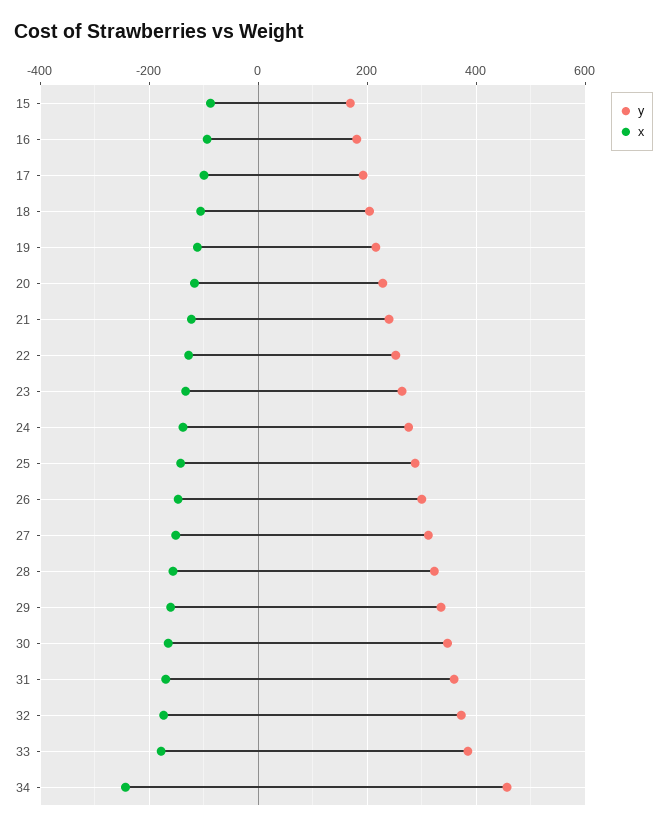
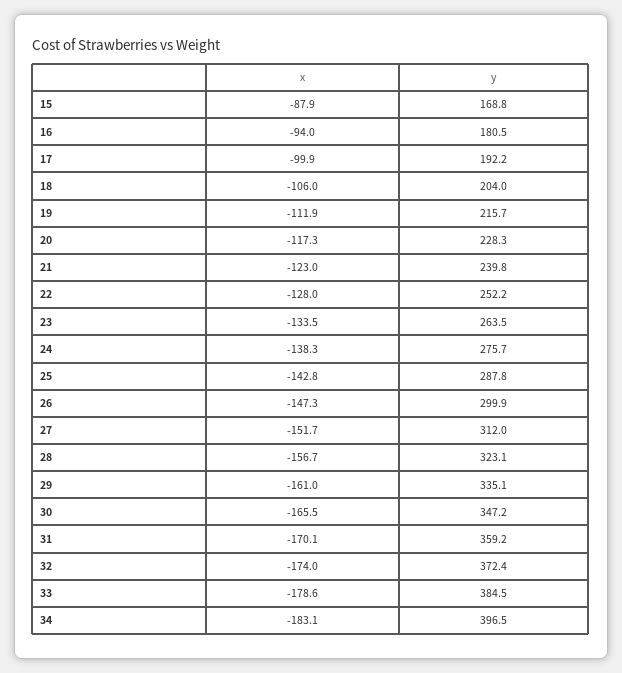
  {
    "y": {
      "15": 168.8,
      "16": 180.5,
      "17": 192.2,
      "18": 204,
      "19": 215.7,
      "20": 228.3,
      "21": 239.8,
      "22": 252.2,
      "23": 263.5,
      "24": 275.7,
      "25": 287.8,
      "26": 299.9,
      "27": 312,
      "28": 323.1,
      "29": 335.1,
      "30": 347.2,
      "31": 359.2,
      "32": 372.4,
      "33": 384.5,
-     "34": 460
+     "34": 396.5
    },
    "x": {
      "15": -87.9,
      "16": -94,
      "17": -99.9,
      "18": -106,
      "19": -111.9,
      "20": -117.3,
      "21": -123,
      "22": -128,
      "23": -133.5,
      "24": -138.3,
      "25": -142.8,
      "26": -147.3,
      "27": -151.7,
      "28": -156.7,
      "29": -161,
      "30": -165.5,
      "31": -170.1,
      "32": -174,
      "33": -178.6,
-     "34": -240
+     "34": -183.1
    }
  }

